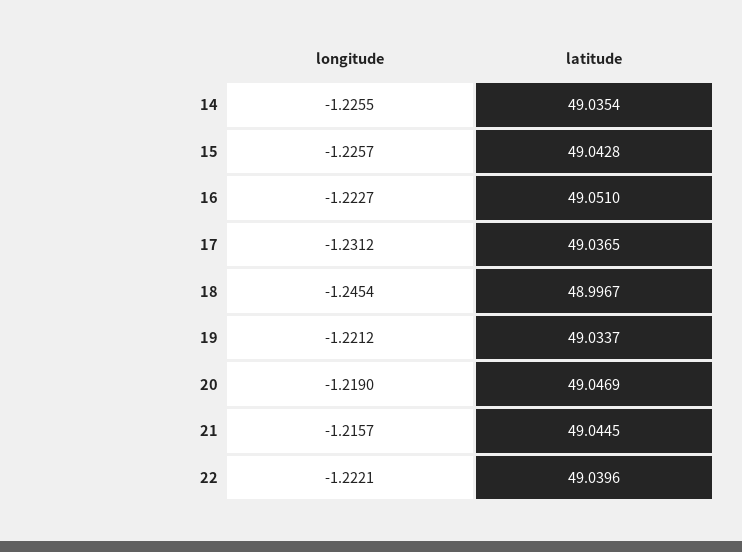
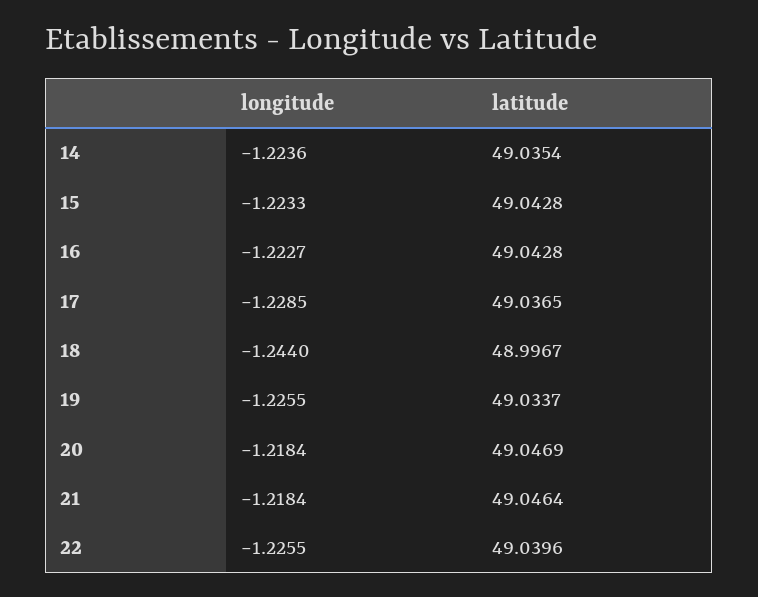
  {
    "longitude": {
-     "14": -1.2255,
+     "14": -1.2236,
-     "15": -1.2257,
+     "15": -1.2233,
      "16": -1.2227,
-     "17": -1.2312,
+     "17": -1.2285,
-     "18": -1.2454,
+     "18": -1.244,
-     "19": -1.2212,
+     "19": -1.2255,
-     "20": -1.219,
+     "20": -1.2184,
-     "21": -1.2157,
+     "21": -1.2184,
-     "22": -1.2221
+     "22": -1.2255
    },
    "latitude": {
      "14": 49.0354,
      "15": 49.0428,
-     "16": 49.051,
+     "16": 49.0428,
      "17": 49.0365,
      "18": 48.9967,
      "19": 49.0337,
      "20": 49.0469,
-     "21": 49.0445,
+     "21": 49.0464,
      "22": 49.0396
    }
  }

